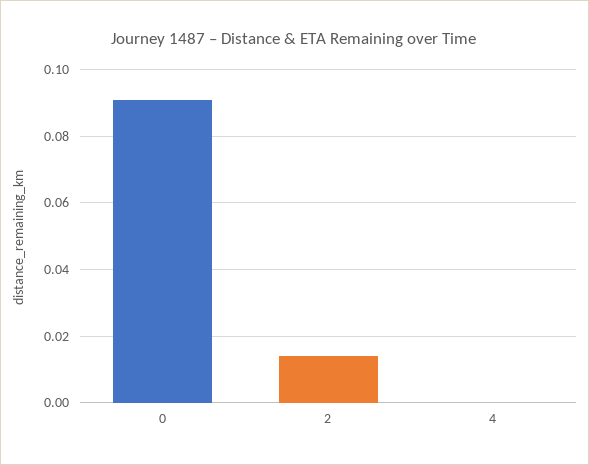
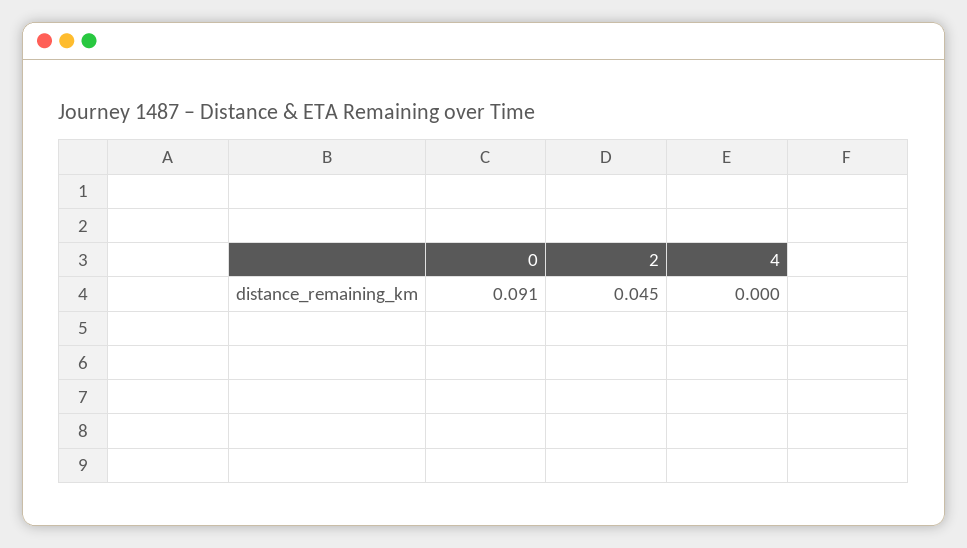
  {
    "0": 0.091,
-   "2": 0.015,
+   "2": 0.045,
    "4": 0
  }

